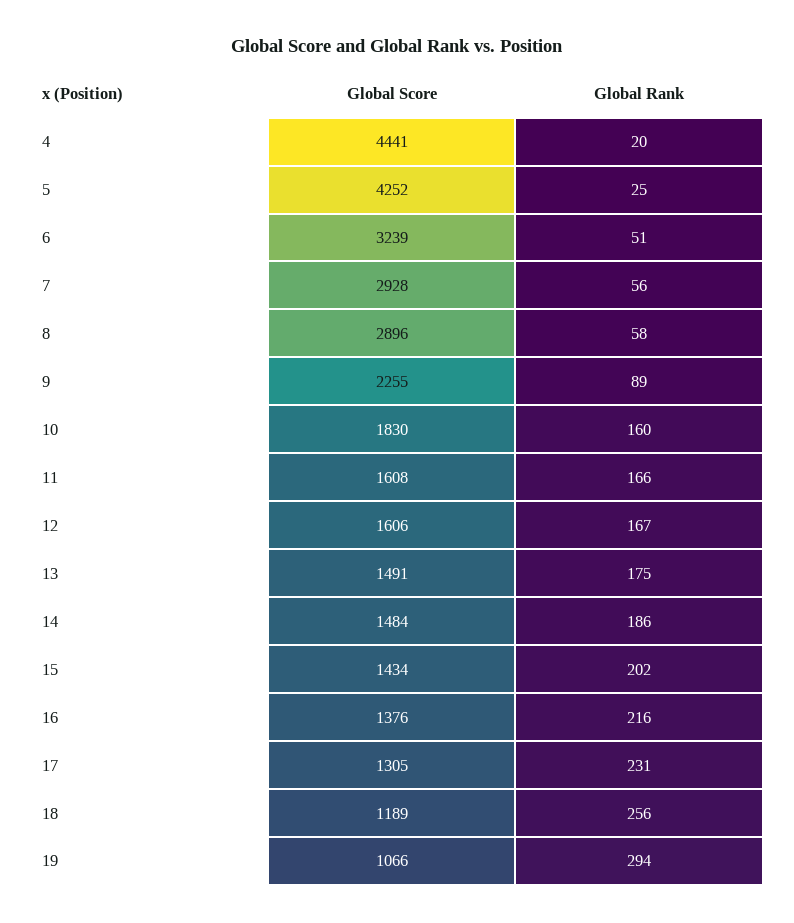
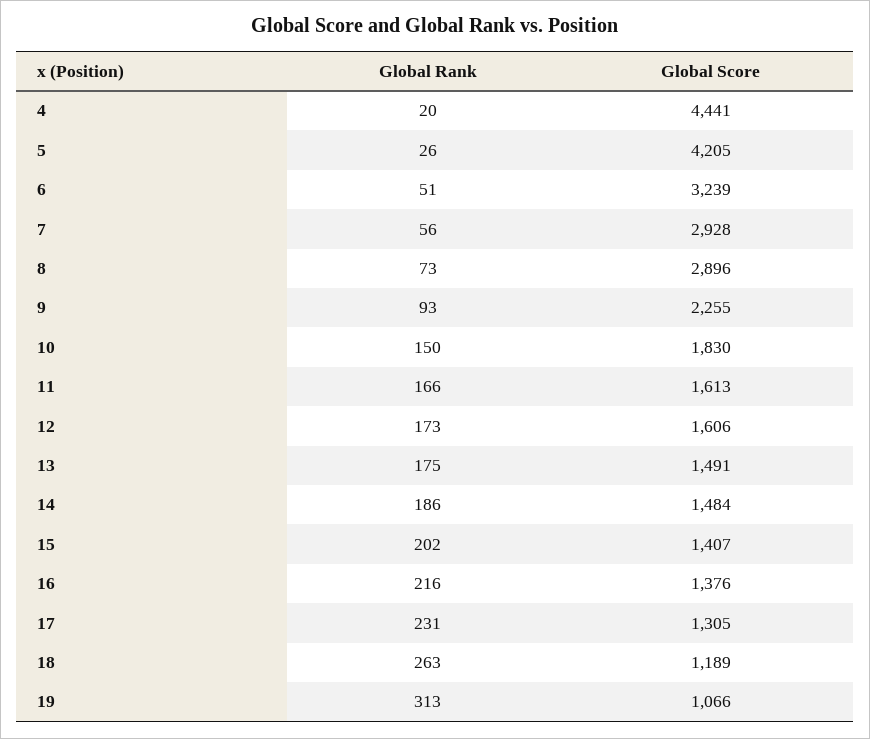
  {
    "Global Score": {
      "4": 4441,
-     "5": 4252,
+     "5": 4205,
      "6": 3239,
      "7": 2928,
      "8": 2896,
      "9": 2255,
      "10": 1830,
-     "11": 1608,
+     "11": 1613,
      "12": 1606,
      "13": 1491,
      "14": 1484,
-     "15": 1434,
+     "15": 1407,
      "16": 1376,
      "17": 1305,
      "18": 1189,
      "19": 1066
    },
    "Global Rank": {
      "4": 20,
-     "5": 25,
+     "5": 26,
      "6": 51,
      "7": 56,
-     "8": 58,
+     "8": 73,
-     "9": 89,
+     "9": 93,
-     "10": 160,
+     "10": 150,
      "11": 166,
-     "12": 167,
+     "12": 173,
      "13": 175,
      "14": 186,
      "15": 202,
      "16": 216,
      "17": 231,
-     "18": 256,
+     "18": 263,
-     "19": 294
+     "19": 313
    }
  }

